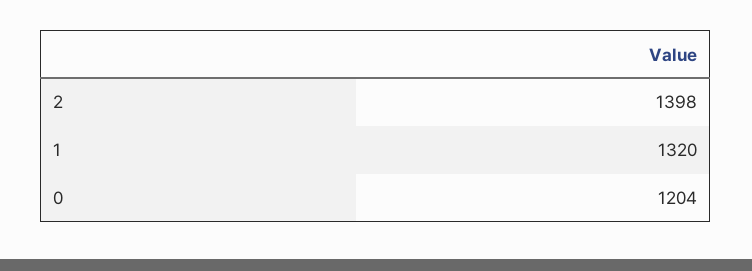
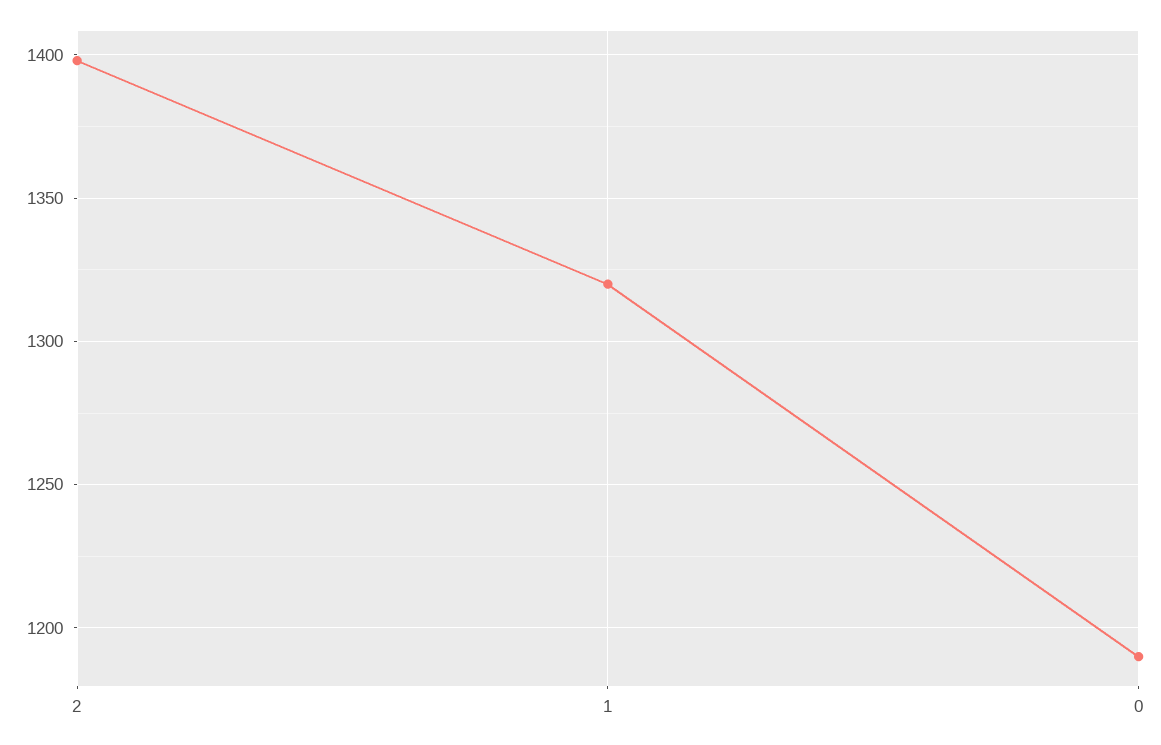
  {
    "2": 1398,
    "1": 1320,
-   "0": 1204
+   "0": 1190
  }

